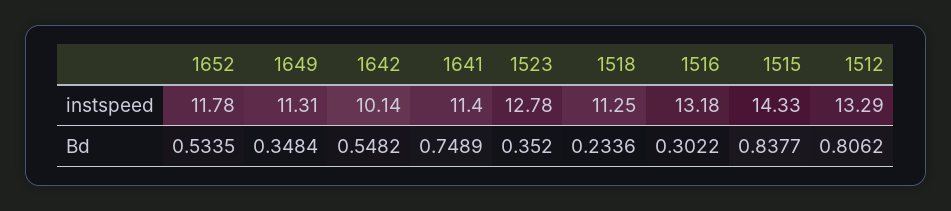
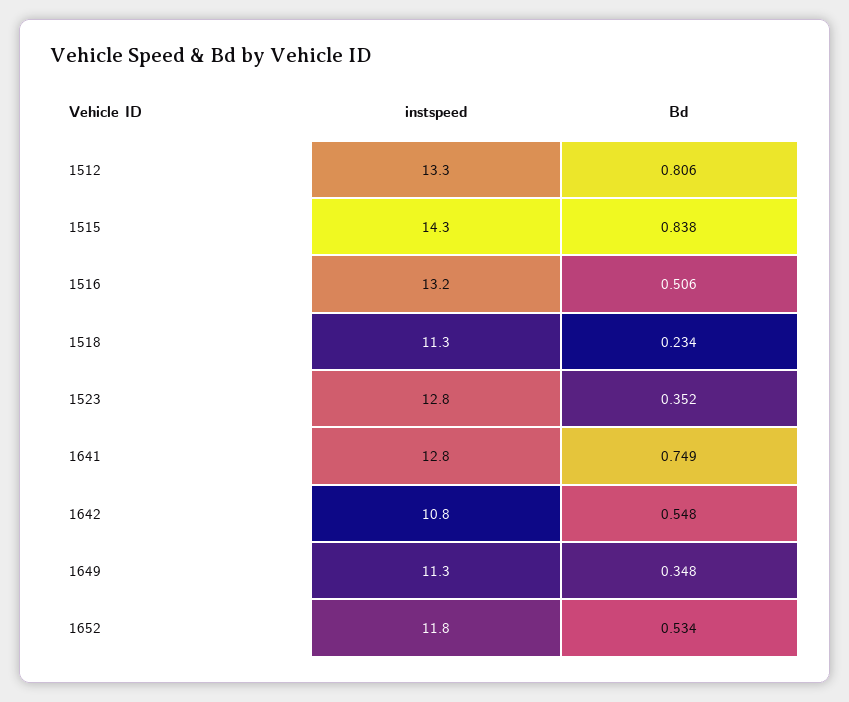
  {
    "1652": {
      "instspeed": 11.78,
      "Bd": 0.5335
    },
    "1649": {
      "instspeed": 11.31,
      "Bd": 0.3484
    },
    "1642": {
-     "instspeed": 10.14,
+     "instspeed": 10.8,
      "Bd": 0.5482
    },
    "1641": {
-     "instspeed": 11.4,
+     "instspeed": 12.8,
      "Bd": 0.7489
    },
    "1523": {
      "instspeed": 12.78,
      "Bd": 0.352
    },
    "1518": {
      "instspeed": 11.25,
      "Bd": 0.2336
    },
    "1516": {
      "instspeed": 13.18,
-     "Bd": 0.3022
+     "Bd": 0.506
    },
    "1515": {
      "instspeed": 14.33,
      "Bd": 0.8377
    },
    "1512": {
      "instspeed": 13.29,
      "Bd": 0.8062
    }
  }

